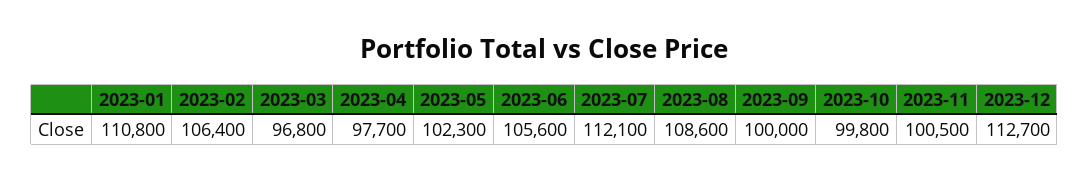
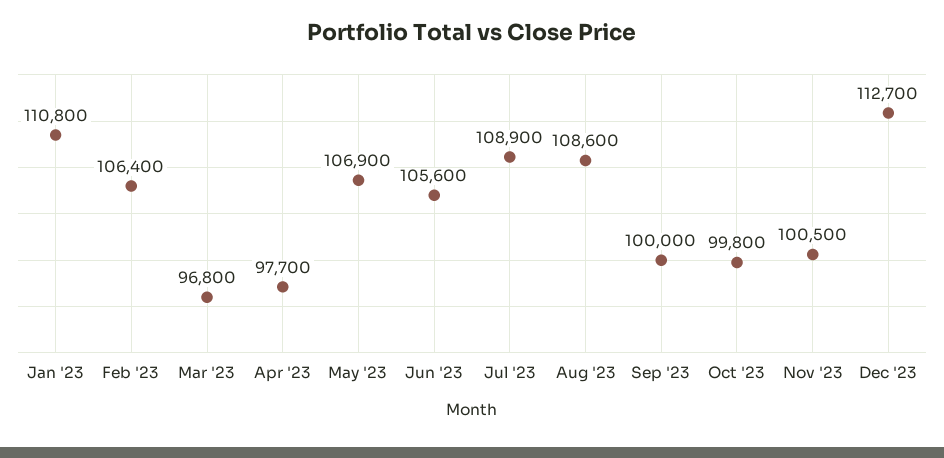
  {
    "2023-01": 110800,
    "2023-02": 106400,
    "2023-03": 96800,
    "2023-04": 97700,
-   "2023-05": 102300,
+   "2023-05": 106900,
    "2023-06": 105600,
-   "2023-07": 112100,
+   "2023-07": 108900,
    "2023-08": 108600,
    "2023-09": 100000,
    "2023-10": 99800,
    "2023-11": 100500,
    "2023-12": 112700
  }

